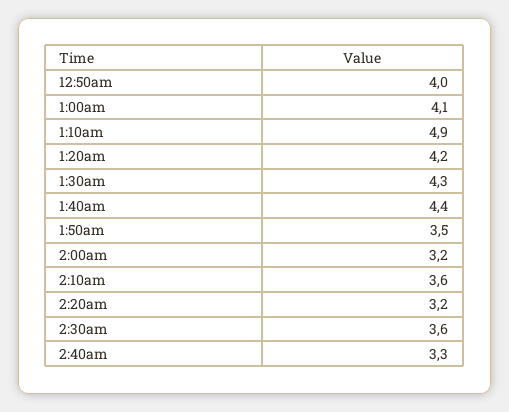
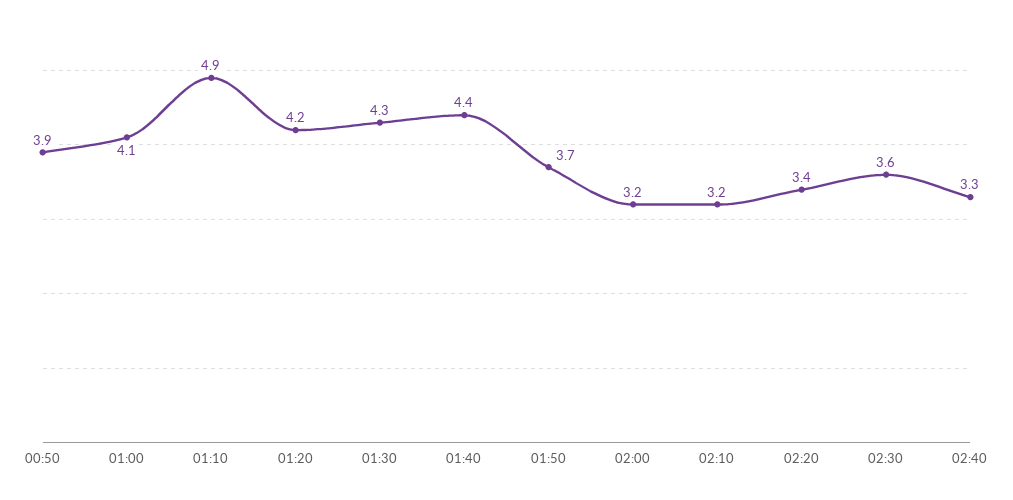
  {
-   "12:50am": 4,
+   "12:50am": 3.9,
    "1:00am": 4.1,
    "1:10am": 4.9,
    "1:20am": 4.2,
    "1:30am": 4.3,
    "1:40am": 4.4,
-   "1:50am": 3.5,
+   "1:50am": 3.7,
    "2:00am": 3.2,
-   "2:10am": 3.6,
+   "2:10am": 3.2,
-   "2:20am": 3.2,
+   "2:20am": 3.4,
    "2:30am": 3.6,
    "2:40am": 3.3
  }

